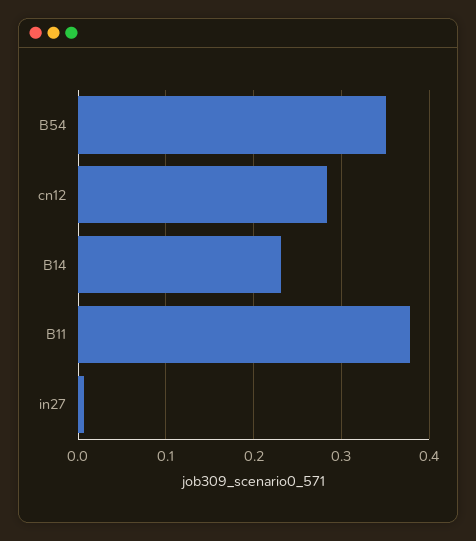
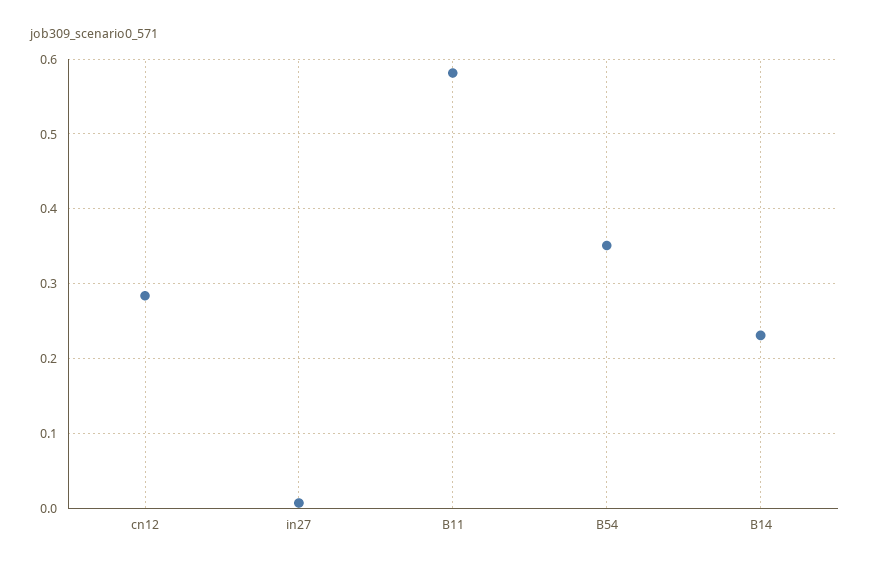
  {
    "B54": 0.35,
    "cn12": 0.28,
    "B14": 0.23,
-   "B11": 0.38,
+   "B11": 0.58,
    "in27": 0.01
  }

